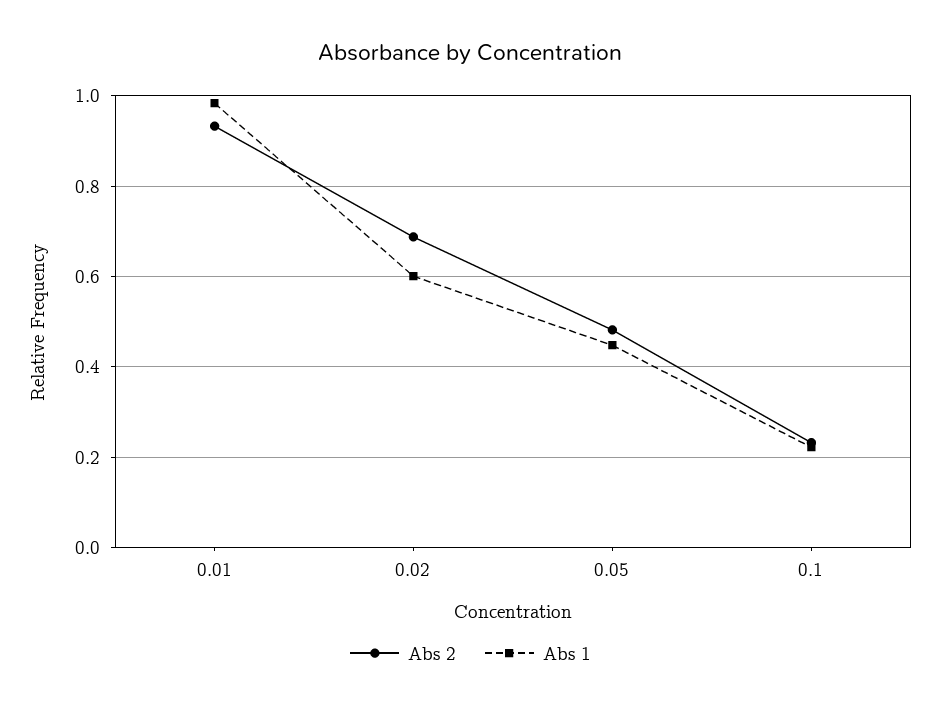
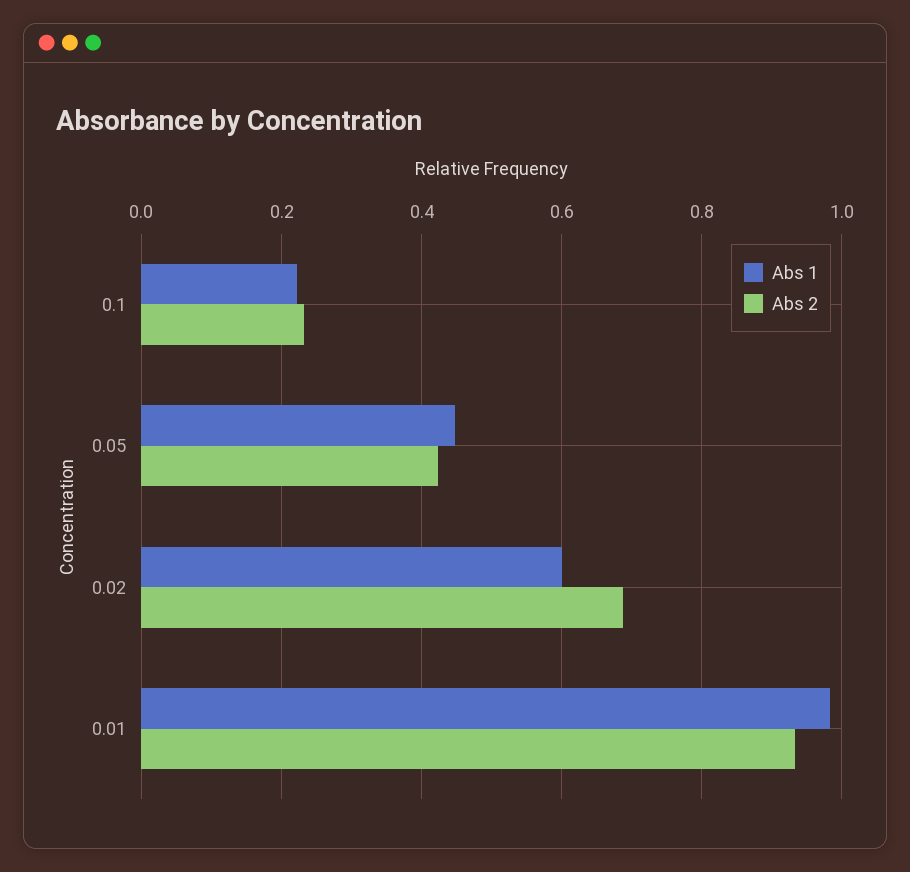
  {
    "Abs 2": {
      "0.01": 0.94,
      "0.02": 0.68,
-     "0.05": 0.48,
+     "0.05": 0.42,
      "0.1": 0.24
    },
    "Abs 1": {
      "0.01": 0.98,
      "0.02": 0.6,
      "0.05": 0.44,
      "0.1": 0.22
    }
  }

